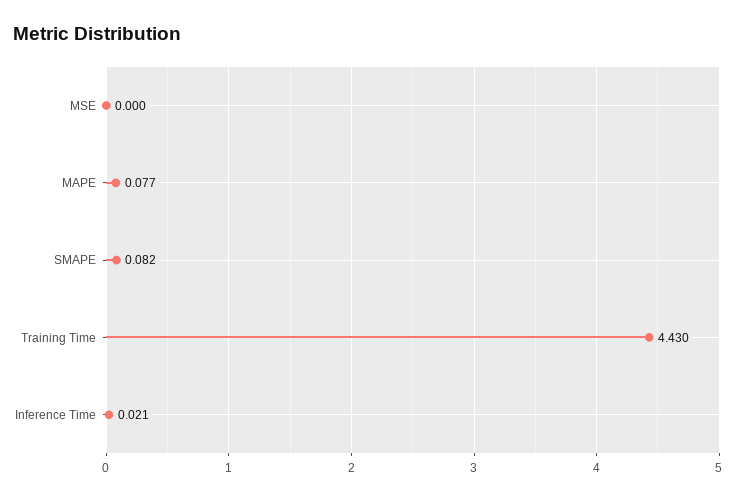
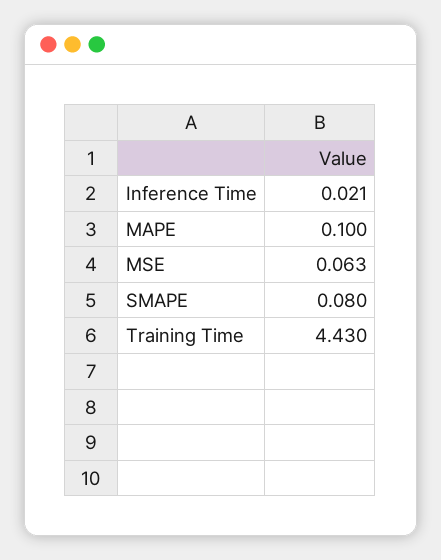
  {
-   "MSE": 0,
+   "MSE": 0.063,
-   "MAPE": 0.077,
+   "MAPE": 0.1,
-   "SMAPE": 0.082,
+   "SMAPE": 0.08,
    "Training Time": 4.43,
    "Inference Time": 0.021
  }

